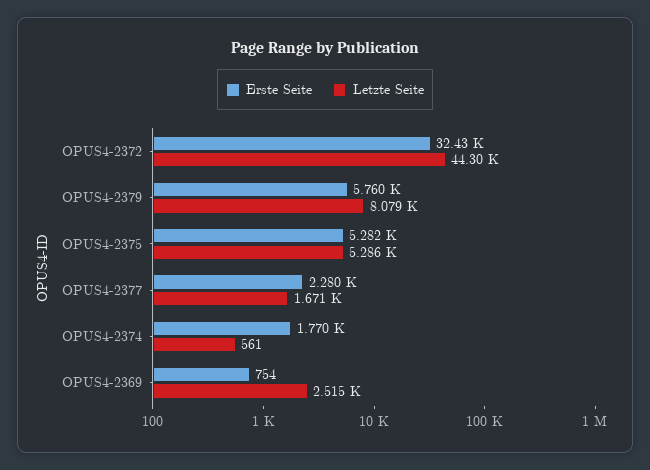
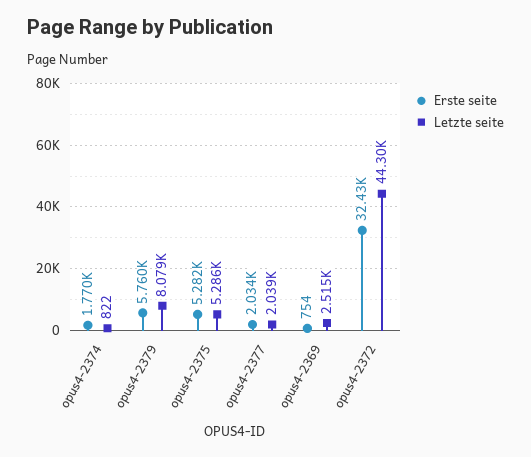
  {
    "Erste Seite": {
      "OPUS4-2372": 32430,
      "OPUS4-2379": 5760,
      "OPUS4-2375": 5282,
-     "OPUS4-2377": 2280,
+     "OPUS4-2377": 2034,
      "OPUS4-2374": 1770,
      "OPUS4-2369": 754
    },
    "Letzte Seite": {
      "OPUS4-2372": 44300,
      "OPUS4-2379": 8079,
      "OPUS4-2375": 5286,
-     "OPUS4-2377": 1671,
+     "OPUS4-2377": 2039,
-     "OPUS4-2374": 561,
+     "OPUS4-2374": 822,
      "OPUS4-2369": 2515
    }
  }

